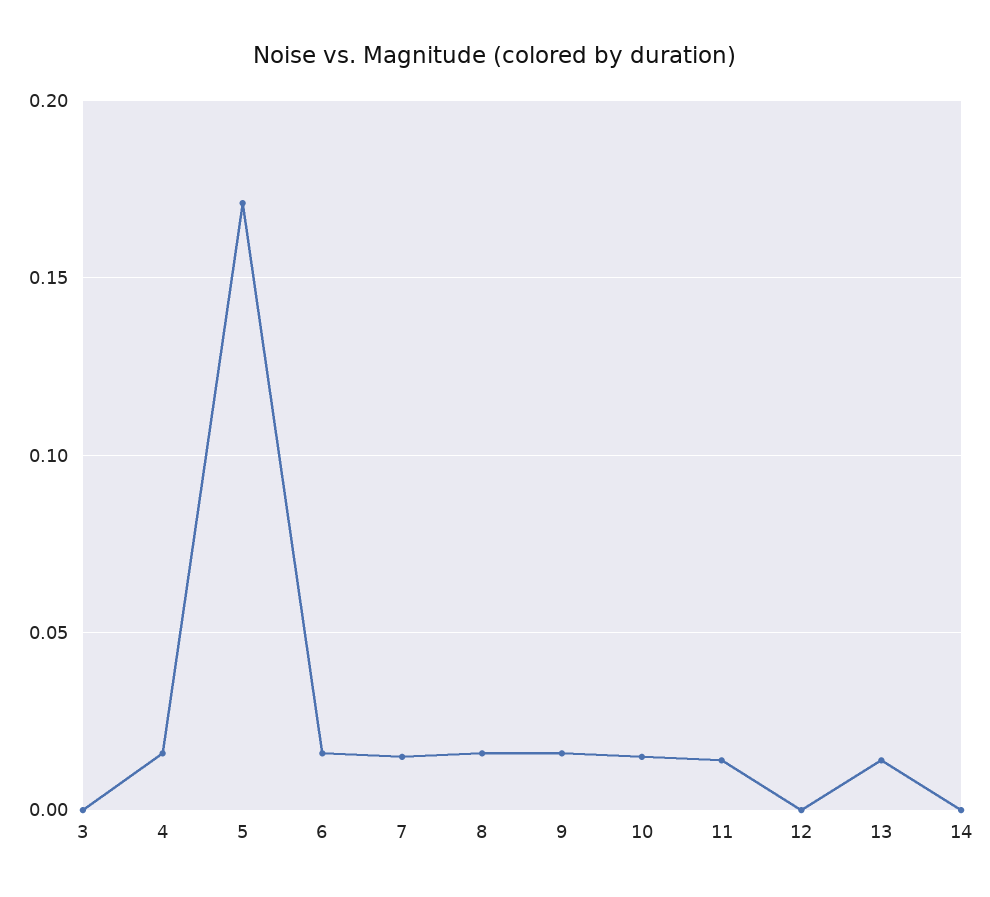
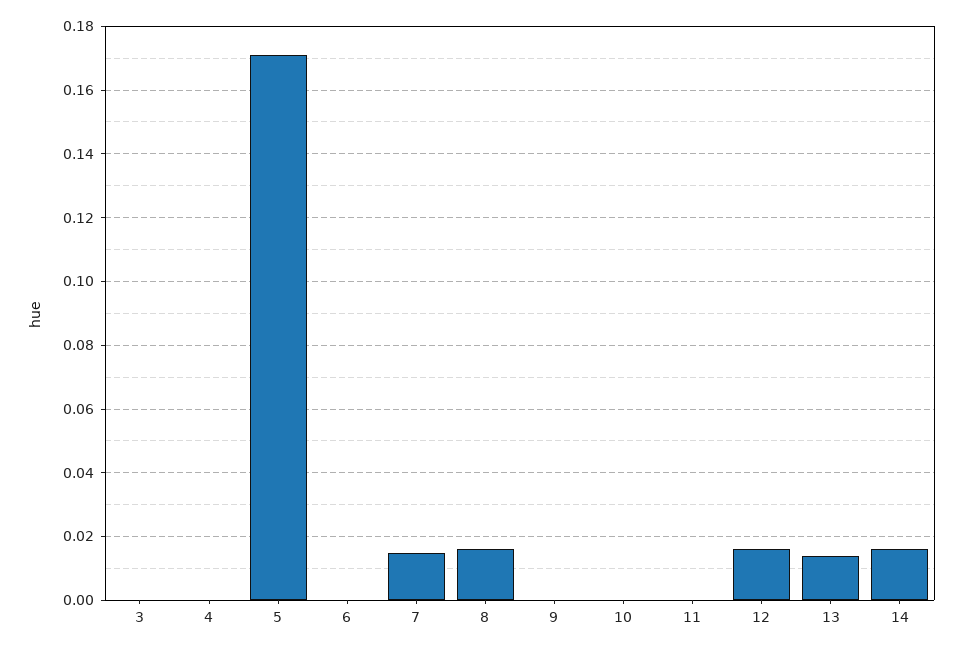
  {
    "3": 0,
-   "4": 0.015,
+   "4": 0,
    "5": 0.17,
-   "6": 0.015,
+   "6": 0,
    "7": 0.015,
    "8": 0.015,
-   "9": 0.015,
+   "9": 0,
-   "10": 0.015,
+   "10": 0,
-   "11": 0.015,
+   "11": 0,
-   "12": 0,
+   "12": 0.015,
    "13": 0.015,
-   "14": 0
+   "14": 0.015
  }

